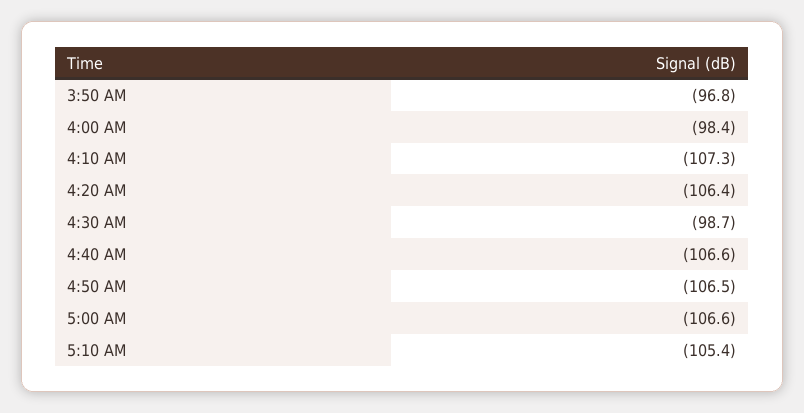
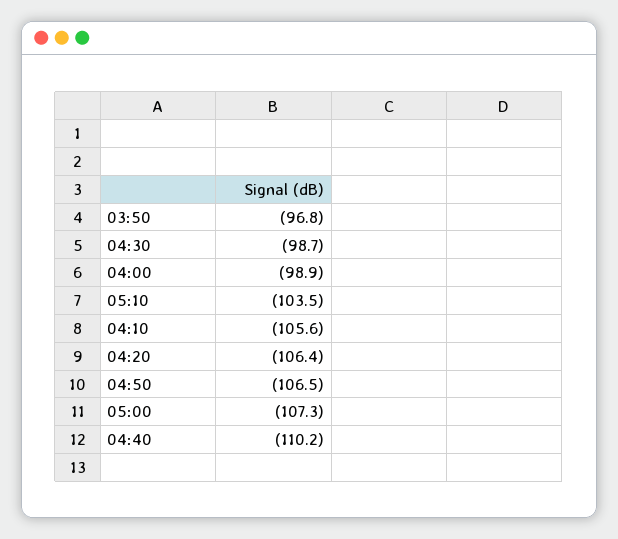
  {
    "3:50 AM": -96.8,
-   "4:00 AM": -98.4,
+   "4:00 AM": -98.9,
-   "4:10 AM": -107.3,
+   "4:10 AM": -105.6,
    "4:20 AM": -106.4,
    "4:30 AM": -98.7,
-   "4:40 AM": -106.6,
+   "4:40 AM": -110.2,
    "4:50 AM": -106.5,
-   "5:00 AM": -106.6,
+   "5:00 AM": -107.3,
-   "5:10 AM": -105.4
+   "5:10 AM": -103.5
  }

